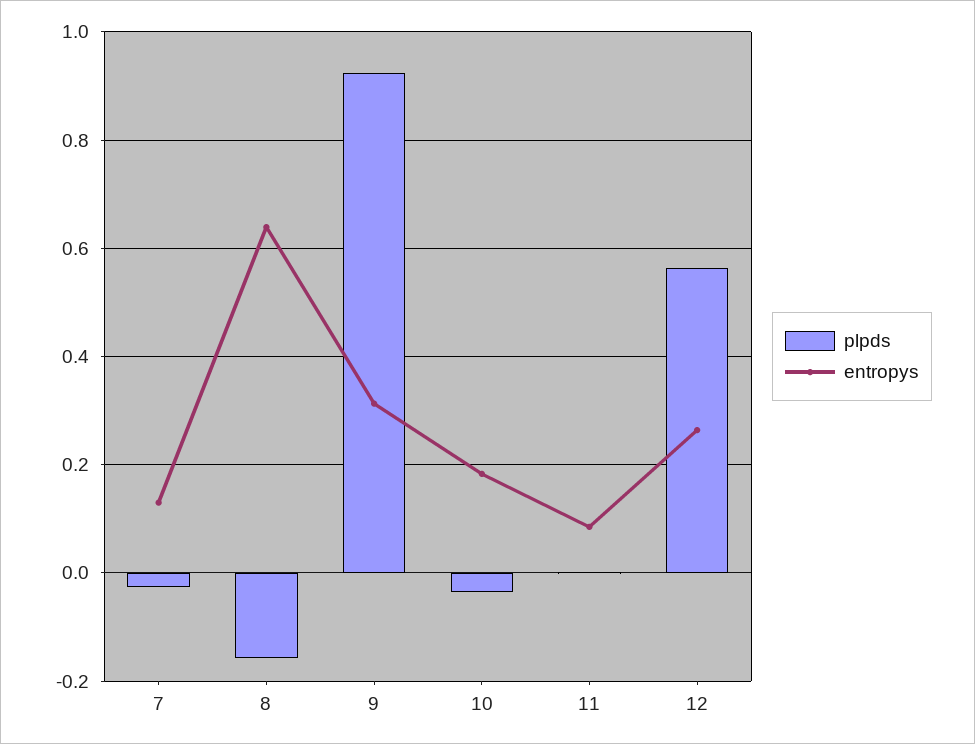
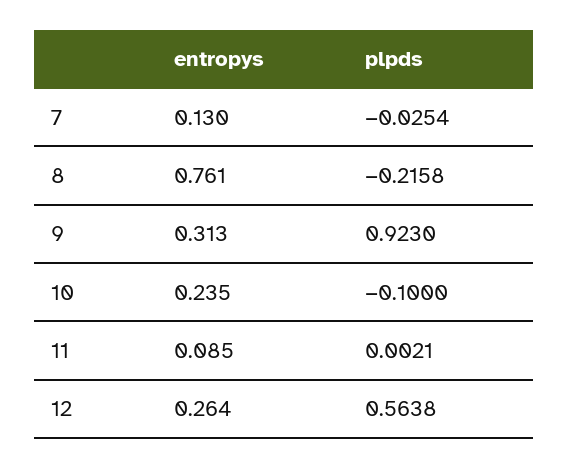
  {
    "plpds": {
      "7": -0.0254,
-     "8": -0.16,
+     "8": -0.2158,
      "9": 0.923,
-     "10": -0.04,
+     "10": -0.1,
      "11": 0.0021,
      "12": 0.5638
    },
    "entropys": {
      "7": 0.13,
-     "8": 0.64,
+     "8": 0.761,
      "9": 0.313,
-     "10": 0.18,
+     "10": 0.235,
      "11": 0.085,
      "12": 0.264
    }
  }

